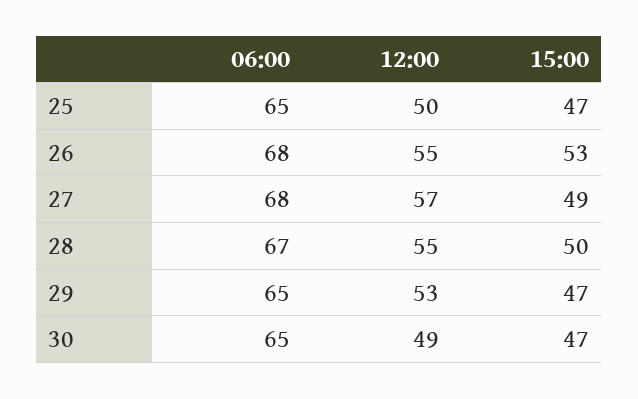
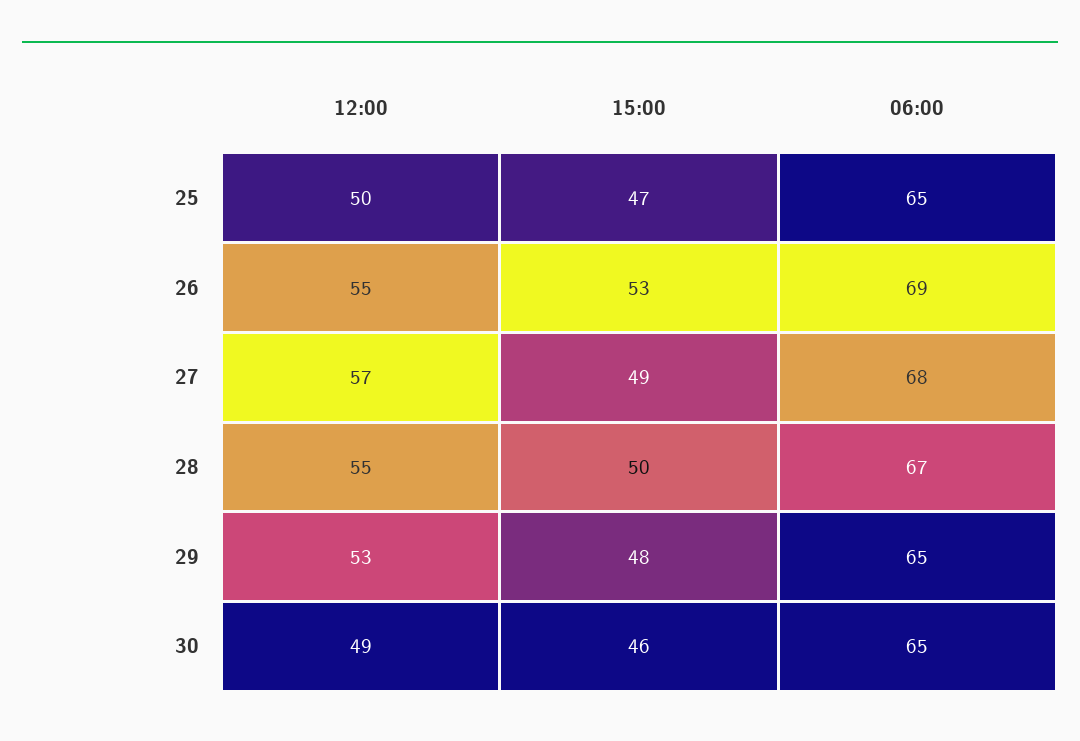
  {
    "06:00": {
      "25": 65,
-     "26": 68,
+     "26": 69,
      "27": 68,
      "28": 67,
      "29": 65,
      "30": 65
    },
    "12:00": {
      "25": 50,
      "26": 55,
      "27": 57,
      "28": 55,
      "29": 53,
      "30": 49
    },
    "15:00": {
      "25": 47,
      "26": 53,
      "27": 49,
      "28": 50,
-     "29": 47,
+     "29": 48,
-     "30": 47
+     "30": 46
    }
  }

